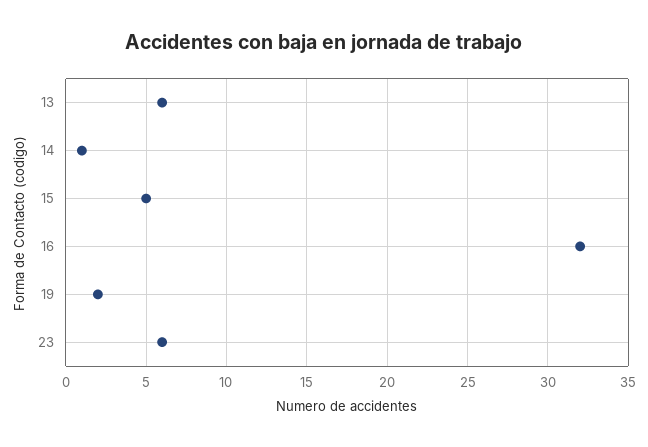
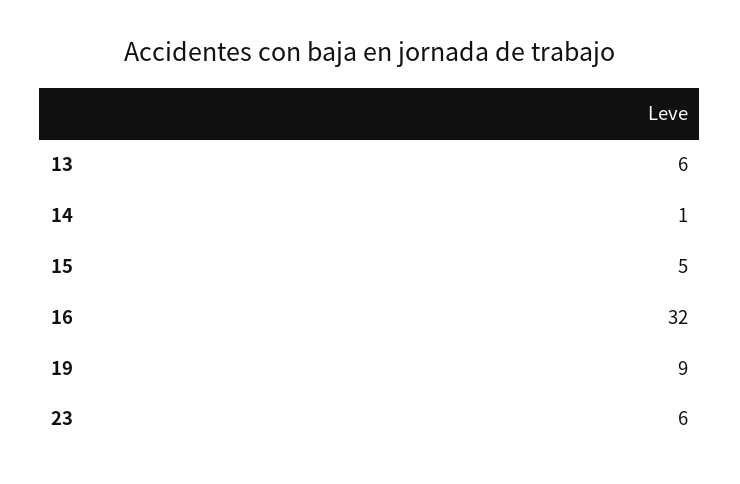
  {
    "13": 6,
    "14": 1,
    "15": 5,
    "16": 32,
-   "19": 2,
+   "19": 9,
    "23": 6
  }

